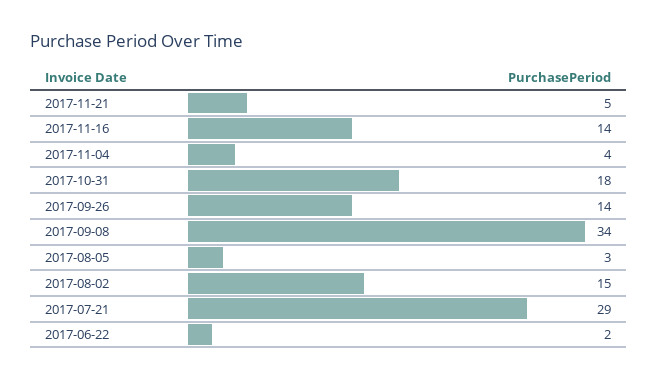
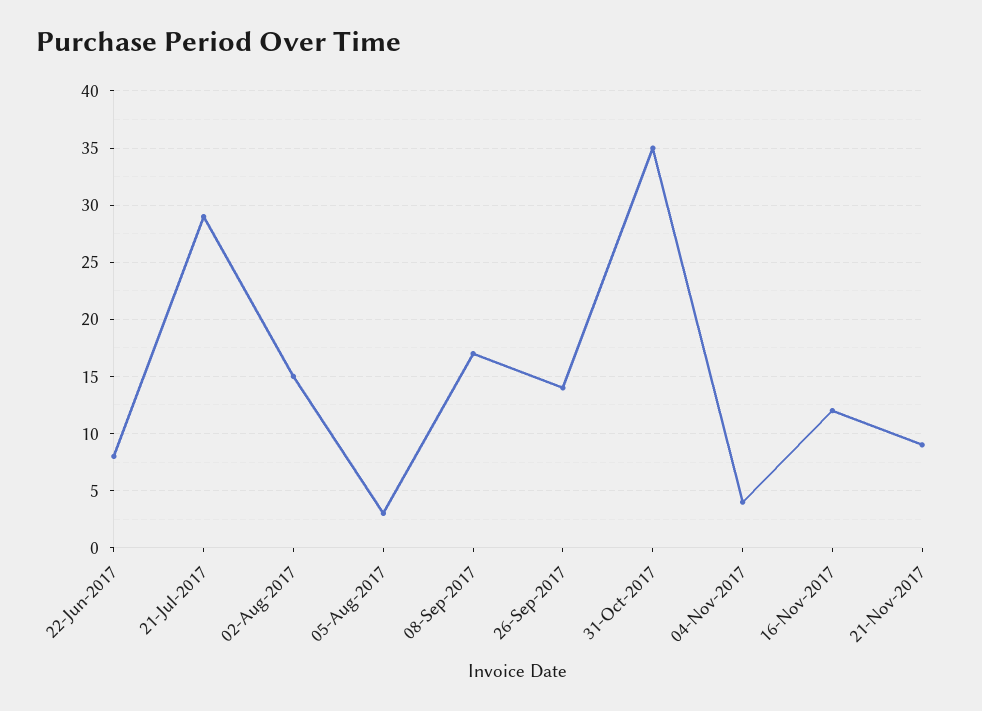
  {
-   "2017-11-21": 5,
+   "2017-11-21": 9,
-   "2017-11-16": 14,
+   "2017-11-16": 12,
    "2017-11-04": 4,
-   "2017-10-31": 18,
+   "2017-10-31": 35,
    "2017-09-26": 14,
-   "2017-09-08": 34,
+   "2017-09-08": 17,
    "2017-08-05": 3,
    "2017-08-02": 15,
    "2017-07-21": 29,
-   "2017-06-22": 2
+   "2017-06-22": 8
  }

